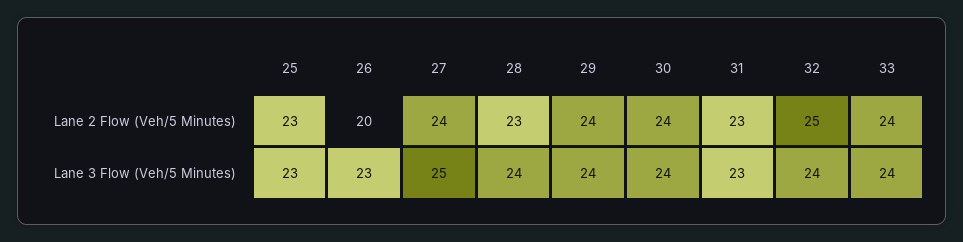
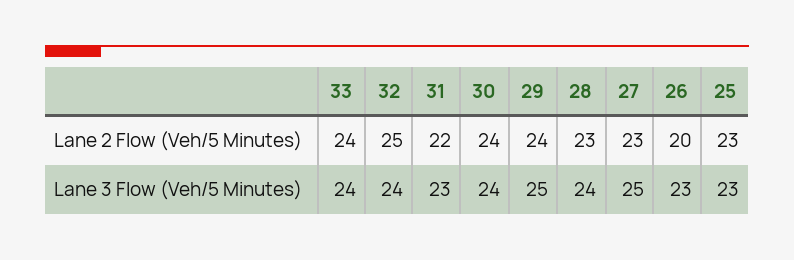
  {
    "25": {
      "Lane 2 Flow (Veh/5 Minutes)": 23,
      "Lane 3 Flow (Veh/5 Minutes)": 23
    },
    "26": {
      "Lane 2 Flow (Veh/5 Minutes)": 20,
      "Lane 3 Flow (Veh/5 Minutes)": 23
    },
    "27": {
-     "Lane 2 Flow (Veh/5 Minutes)": 24,
+     "Lane 2 Flow (Veh/5 Minutes)": 23,
      "Lane 3 Flow (Veh/5 Minutes)": 25
    },
    "28": {
      "Lane 2 Flow (Veh/5 Minutes)": 23,
      "Lane 3 Flow (Veh/5 Minutes)": 24
    },
    "29": {
      "Lane 2 Flow (Veh/5 Minutes)": 24,
-     "Lane 3 Flow (Veh/5 Minutes)": 24
+     "Lane 3 Flow (Veh/5 Minutes)": 25
    },
    "30": {
      "Lane 2 Flow (Veh/5 Minutes)": 24,
      "Lane 3 Flow (Veh/5 Minutes)": 24
    },
    "31": {
-     "Lane 2 Flow (Veh/5 Minutes)": 23,
+     "Lane 2 Flow (Veh/5 Minutes)": 22,
      "Lane 3 Flow (Veh/5 Minutes)": 23
    },
    "32": {
      "Lane 2 Flow (Veh/5 Minutes)": 25,
      "Lane 3 Flow (Veh/5 Minutes)": 24
    },
    "33": {
      "Lane 2 Flow (Veh/5 Minutes)": 24,
      "Lane 3 Flow (Veh/5 Minutes)": 24
    }
  }

